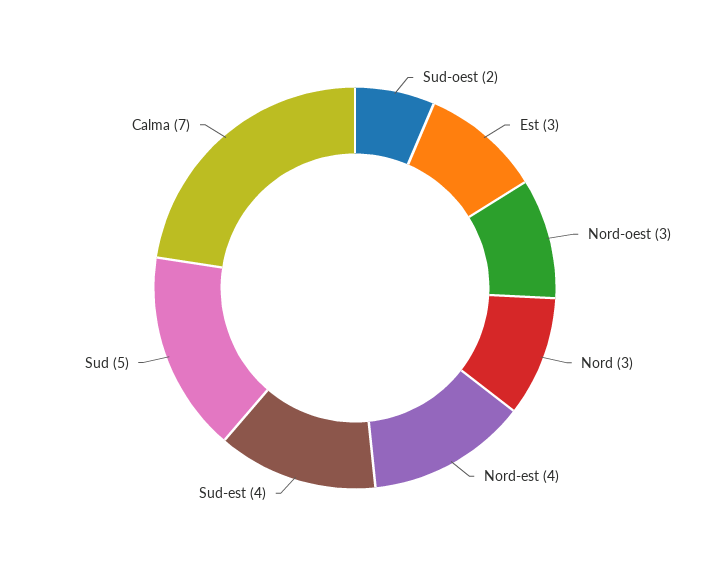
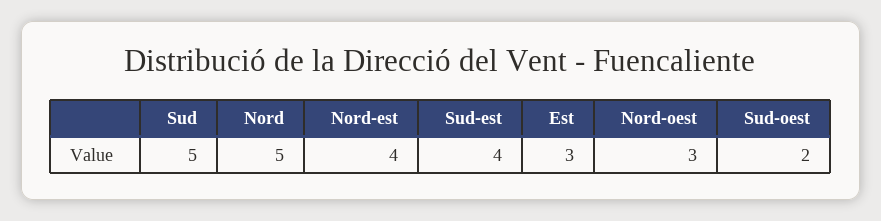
  {
    "Sud-oest": 2,
    "Est": 3,
    "Nord-oest": 3,
-   "Nord": 3,
+   "Nord": 5,
    "Nord-est": 4,
    "Sud-est": 4,
-   "Sud": 5,
+   "Sud": 5
-   "Calma": 7
  }

